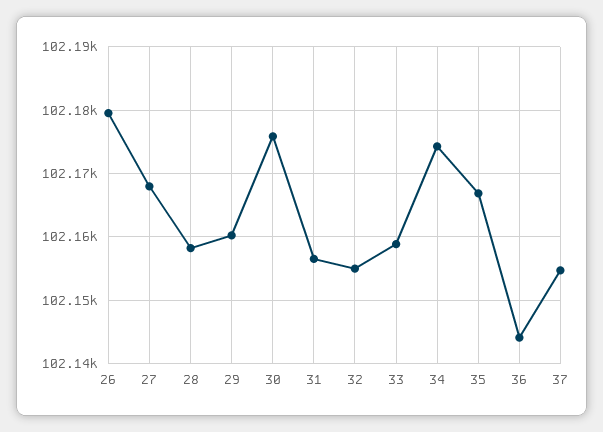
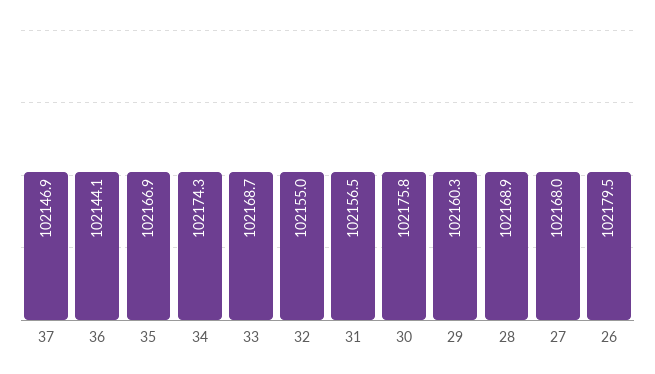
  {
    "26": 102179.5,
    "27": 102168,
-   "28": 102158,
+   "28": 102168.9,
    "29": 102160.3,
    "30": 102175.8,
    "31": 102156.5,
    "32": 102155,
-   "33": 102159,
+   "33": 102168.7,
    "34": 102174.3,
    "35": 102166.9,
    "36": 102144.1,
-   "37": 102155
+   "37": 102146.9
  }

